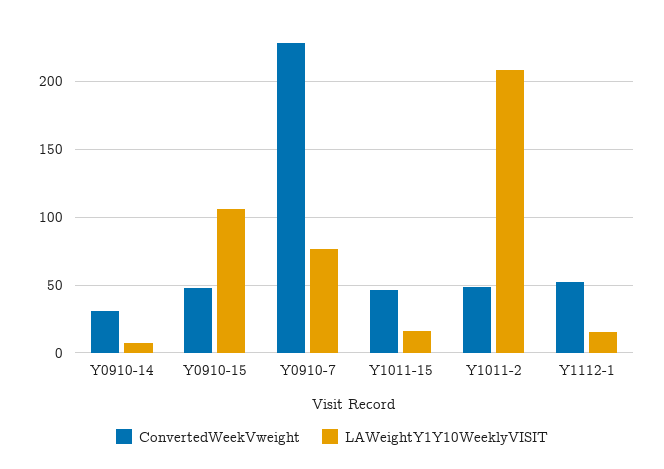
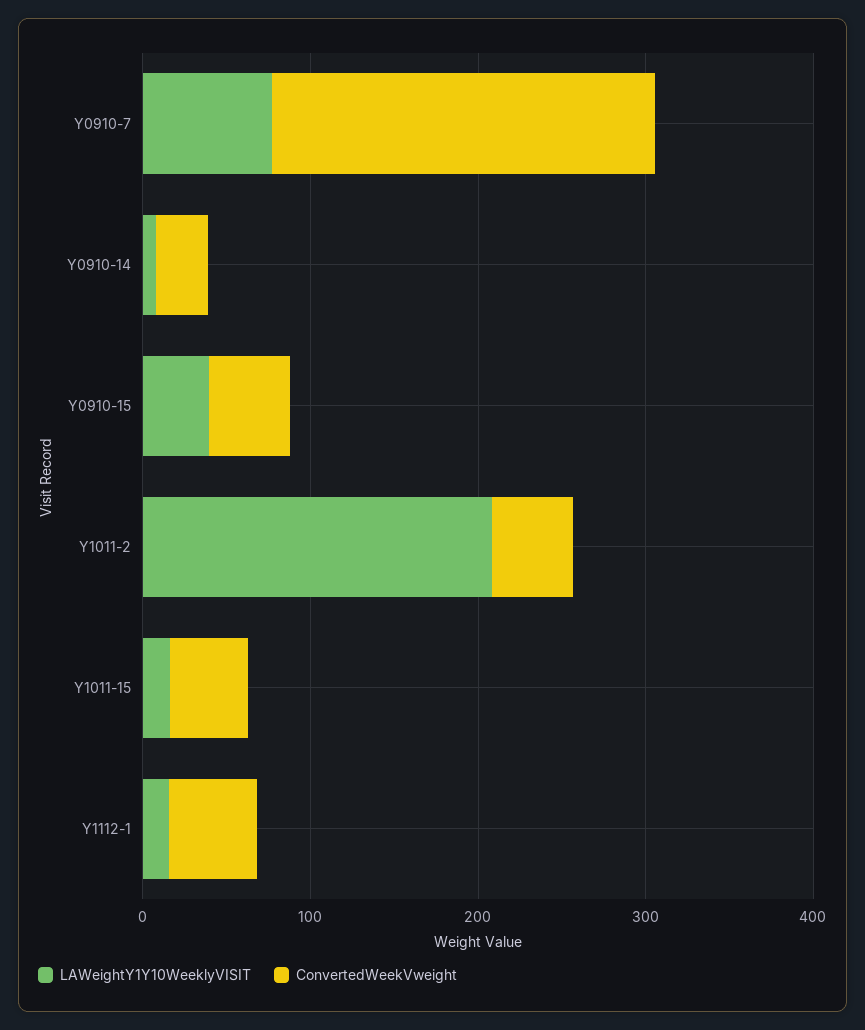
  {
    "ConvertedWeekVweight": {
      "Y0910-14": 30,
      "Y0910-15": 50,
      "Y0910-7": 230,
      "Y1011-15": 45,
      "Y1011-2": 50,
      "Y1112-1": 50
    },
    "LAWeightY1Y10WeeklyVISIT": {
      "Y0910-14": 10,
-     "Y0910-15": 105,
+     "Y0910-15": 40,
      "Y0910-7": 75,
      "Y1011-15": 15,
      "Y1011-2": 210,
      "Y1112-1": 15
    }
  }

